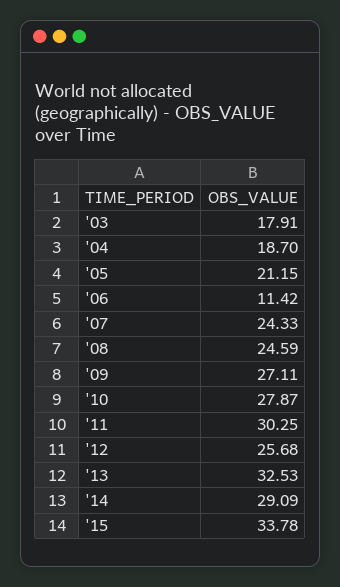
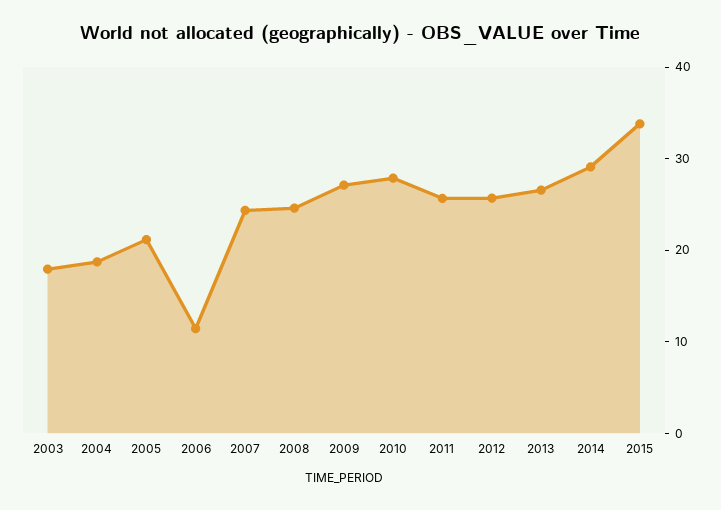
  {
    "'03": 17.91,
    "'04": 18.7,
    "'05": 21.15,
    "'06": 11.42,
    "'07": 24.33,
    "'08": 24.59,
    "'09": 27.11,
    "'10": 27.87,
-   "'11": 30.25,
+   "'11": 26,
    "'12": 25.68,
-   "'13": 32.53,
+   "'13": 26,
    "'14": 29.09,
    "'15": 33.78
  }

